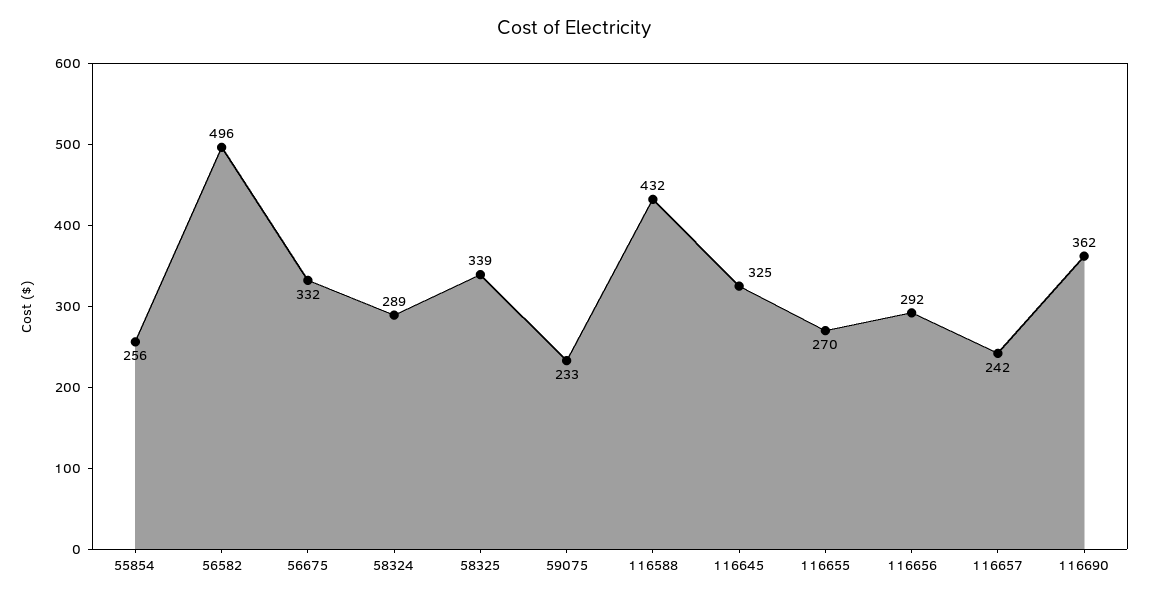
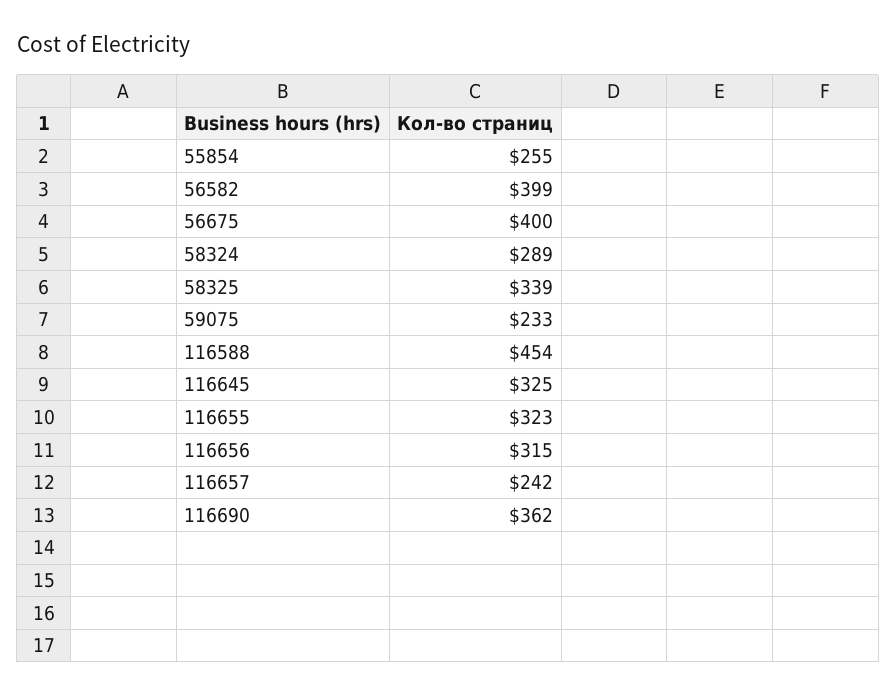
  {
-   "55854": 256,
+   "55854": 255,
-   "56582": 496,
+   "56582": 399,
-   "56675": 332,
+   "56675": 400,
    "58324": 289,
    "58325": 339,
    "59075": 233,
-   "116588": 432,
+   "116588": 454,
    "116645": 325,
-   "116655": 270,
+   "116655": 323,
-   "116656": 292,
+   "116656": 315,
    "116657": 242,
    "116690": 362
  }

